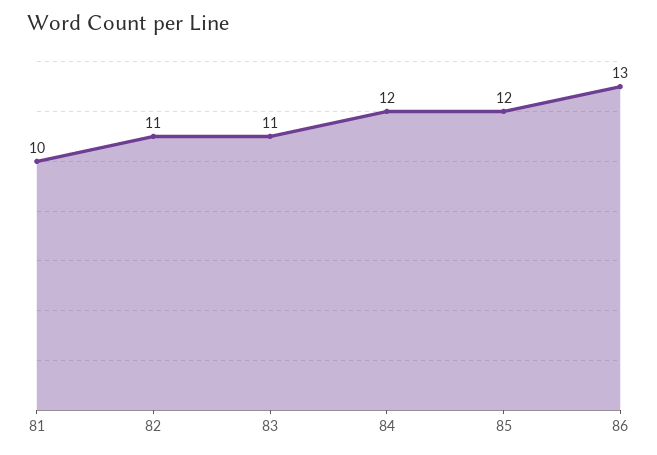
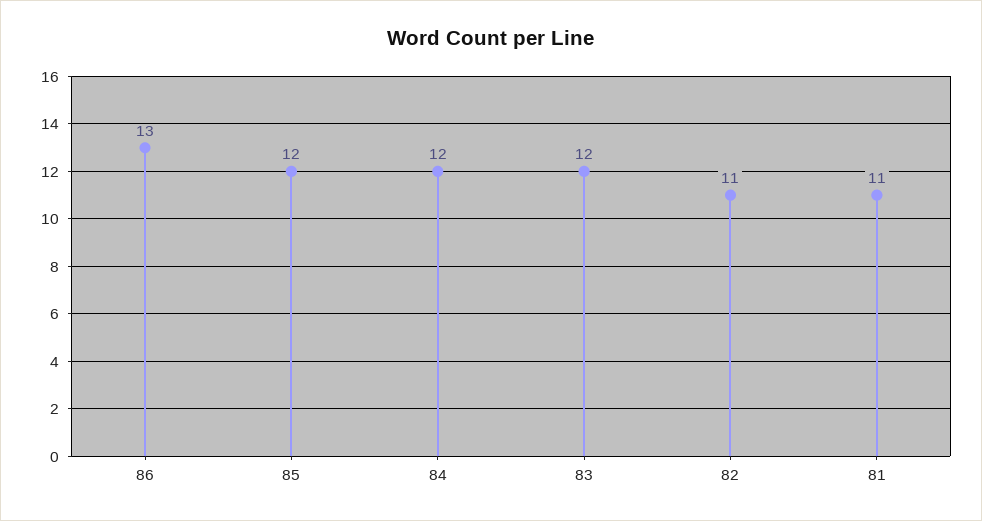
  {
-   "81": 10,
+   "81": 11,
    "82": 11,
-   "83": 11,
+   "83": 12,
    "84": 12,
    "85": 12,
    "86": 13
  }

